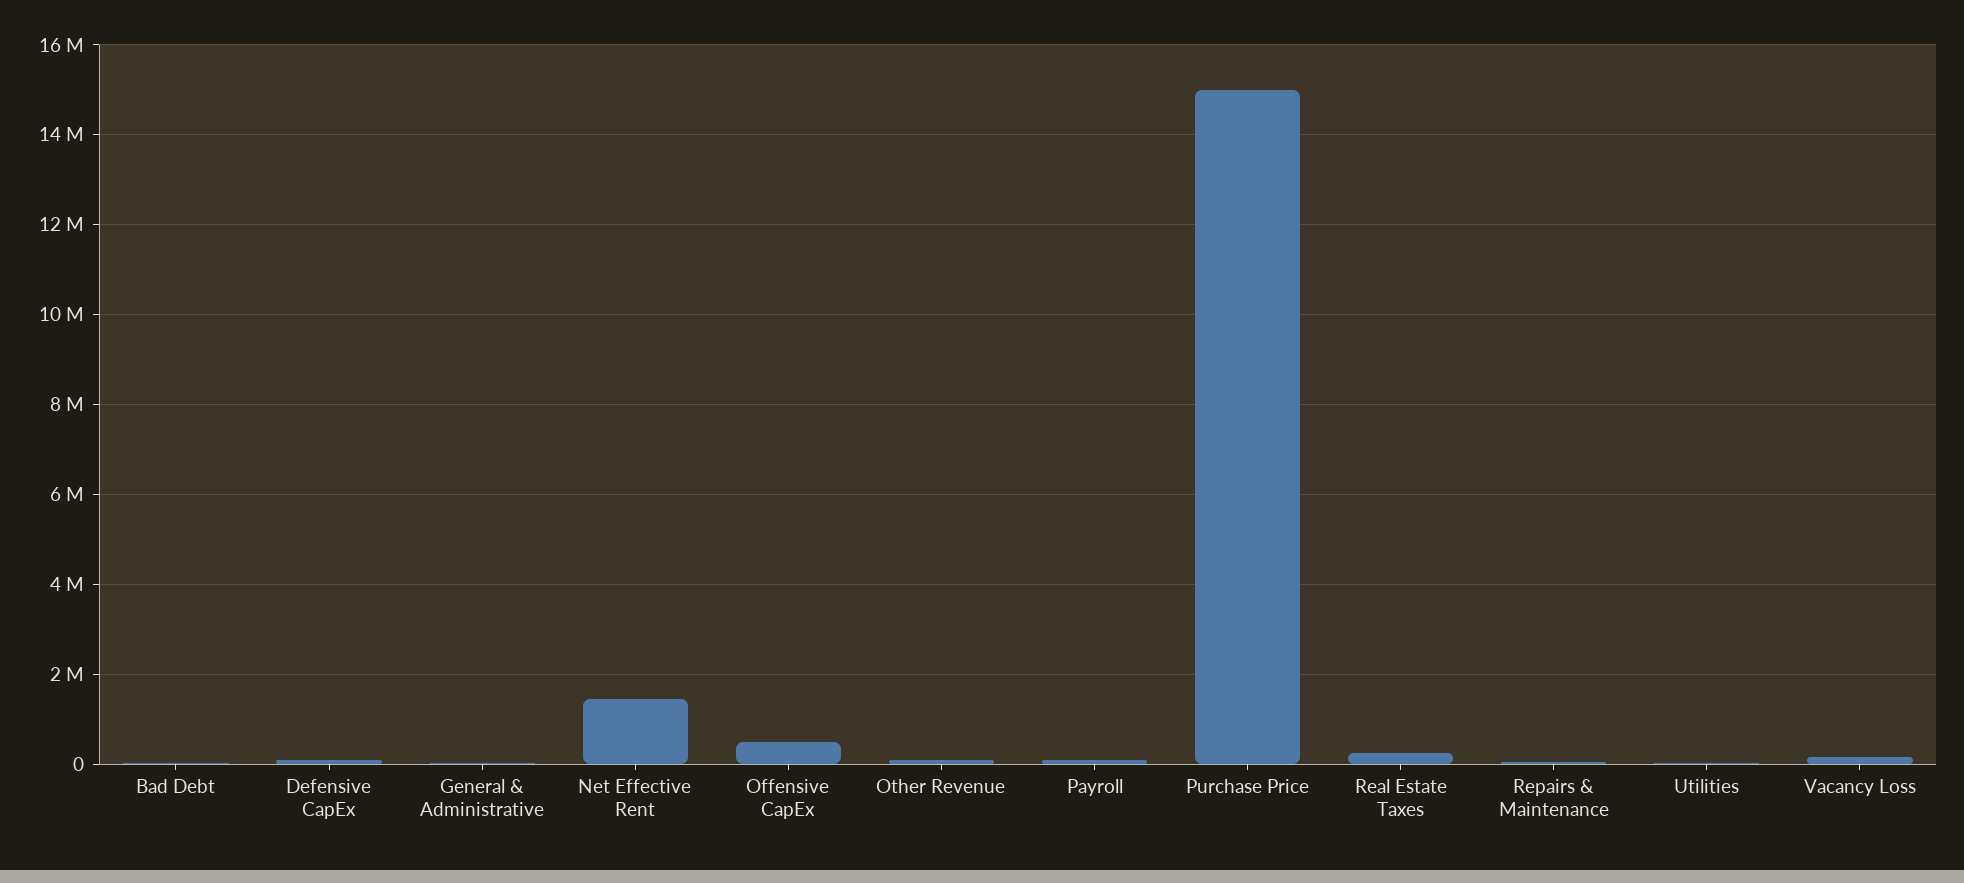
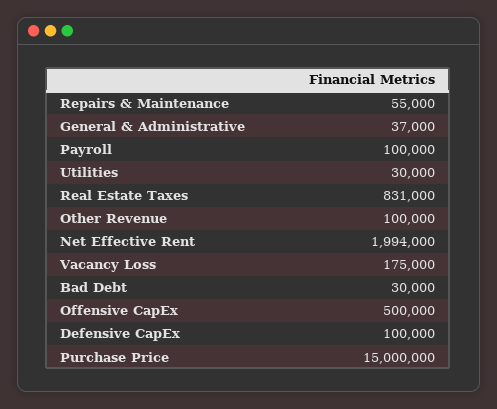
  {
    "Bad Debt": 30000,
    "Defensive CapEx": 100000,
    "General & Administrative": 37000,
-   "Net Effective Rent": 1400000,
+   "Net Effective Rent": 1994000,
    "Offensive CapEx": 500000,
    "Other Revenue": 100000,
    "Payroll": 100000,
    "Purchase Price": 15000000,
-   "Real Estate Taxes": 200000,
+   "Real Estate Taxes": 831000,
    "Repairs & Maintenance": 55000,
    "Utilities": 30000,
    "Vacancy Loss": 175000
  }

